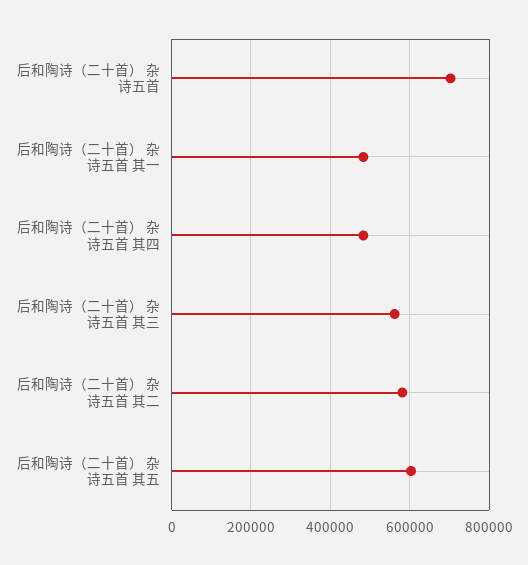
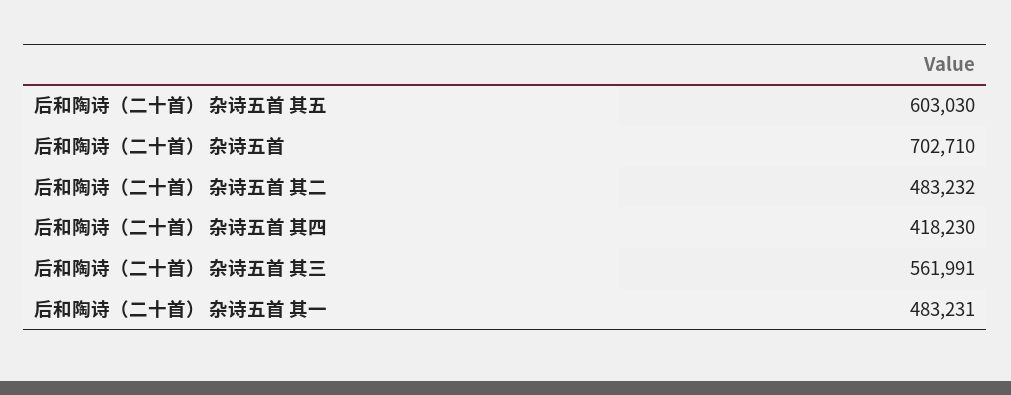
  {
    "后和陶诗（二十首） 杂诗五首": 702710,
    "后和陶诗（二十首） 杂诗五首 其一": 483231,
-   "后和陶诗（二十首） 杂诗五首 其四": 480000,
+   "后和陶诗（二十首） 杂诗五首 其四": 418230,
    "后和陶诗（二十首） 杂诗五首 其三": 561991,
-   "后和陶诗（二十首） 杂诗五首 其二": 580000,
+   "后和陶诗（二十首） 杂诗五首 其二": 483232,
    "后和陶诗（二十首） 杂诗五首 其五": 603030
  }

